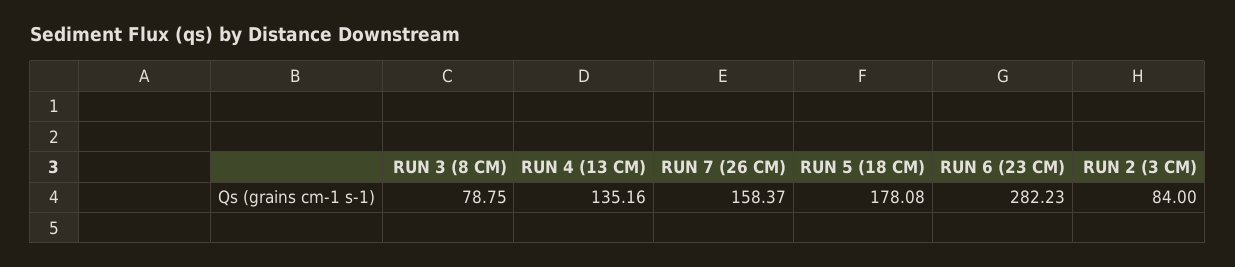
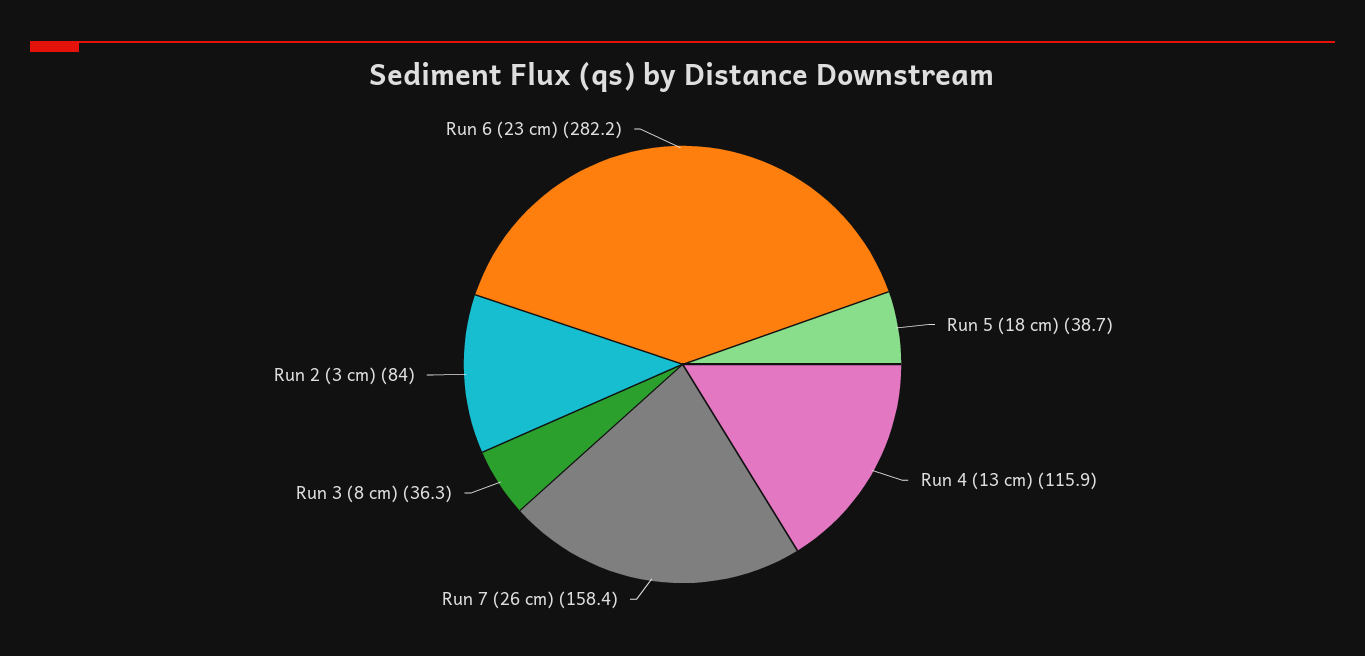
  {
-   "RUN 3 (8 CM)": 78.75,
+   "RUN 3 (8 CM)": 36.3,
-   "RUN 4 (13 CM)": 135.16,
+   "RUN 4 (13 CM)": 115.9,
    "RUN 7 (26 CM)": 158.37,
-   "RUN 5 (18 CM)": 178.08,
+   "RUN 5 (18 CM)": 38.7,
    "RUN 6 (23 CM)": 282.23,
    "RUN 2 (3 CM)": 84
  }

